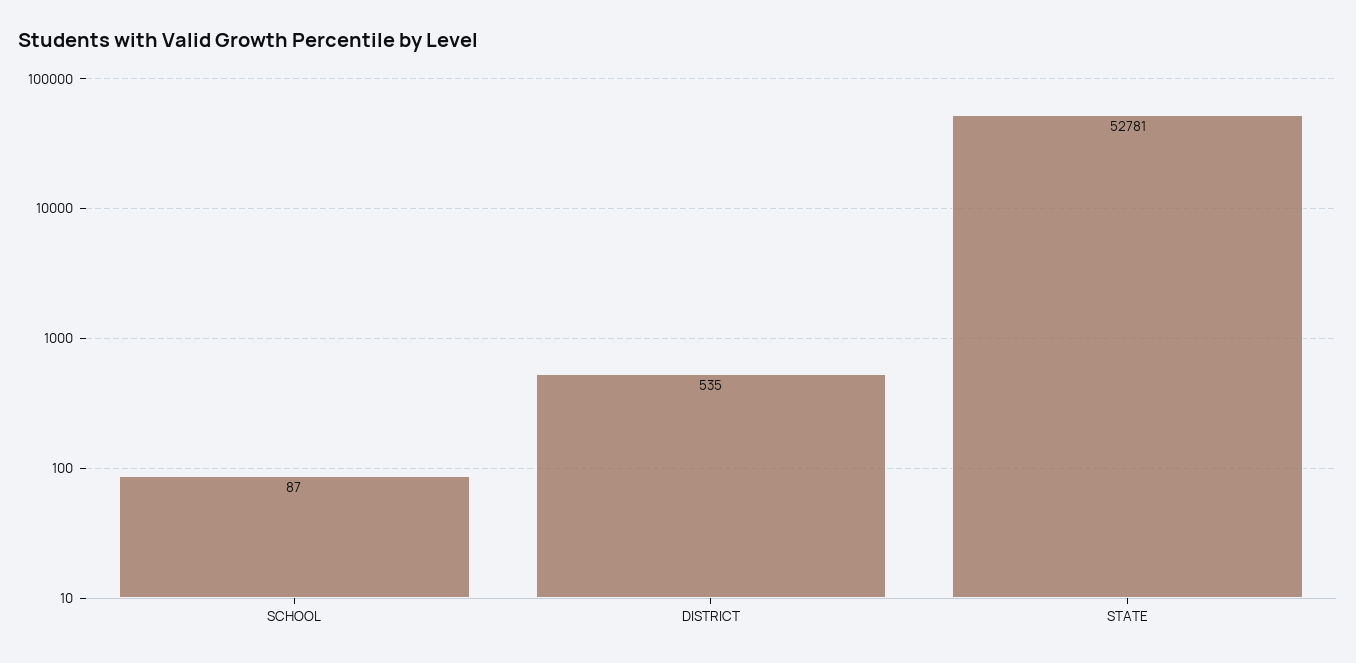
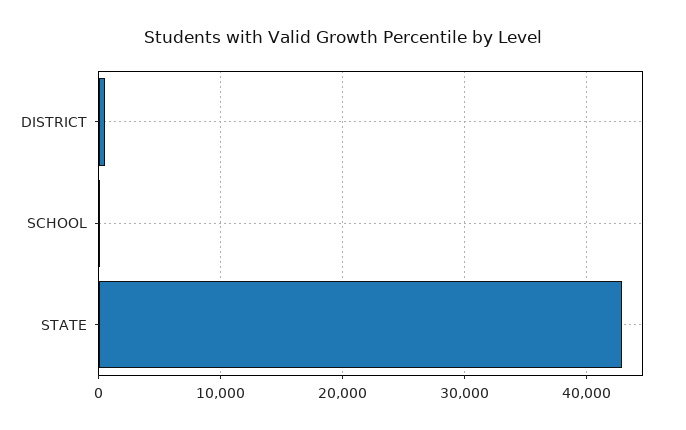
  {
    "SCHOOL": 87,
    "DISTRICT": 535,
-   "STATE": 52781
+   "STATE": 43000
  }

